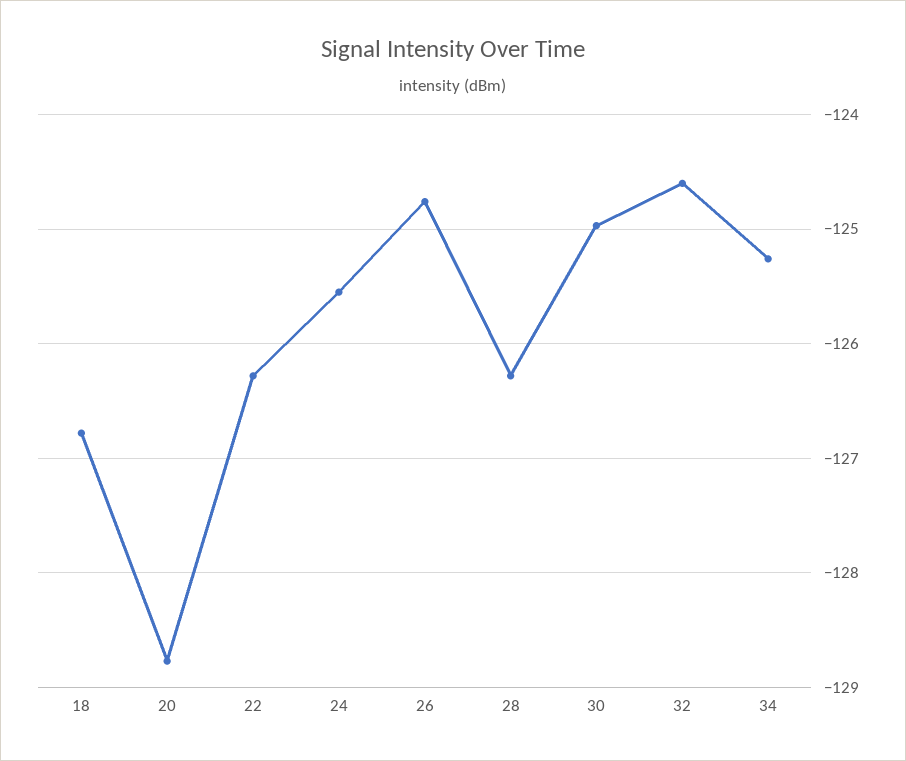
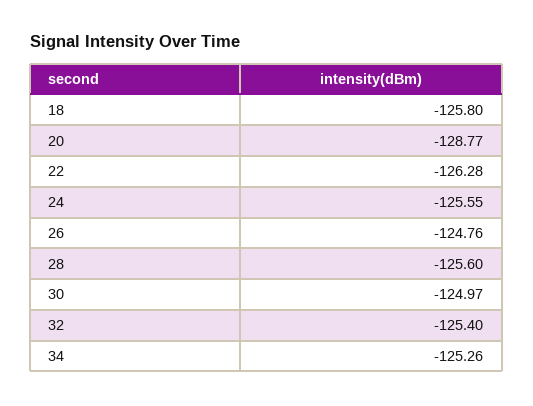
  {
-   "18": -126.8,
+   "18": -125.8,
    "20": -128.77,
    "22": -126.28,
    "24": -125.55,
    "26": -124.76,
-   "28": -126.3,
+   "28": -125.6,
    "30": -124.97,
-   "32": -124.6,
+   "32": -125.4,
    "34": -125.26
  }

